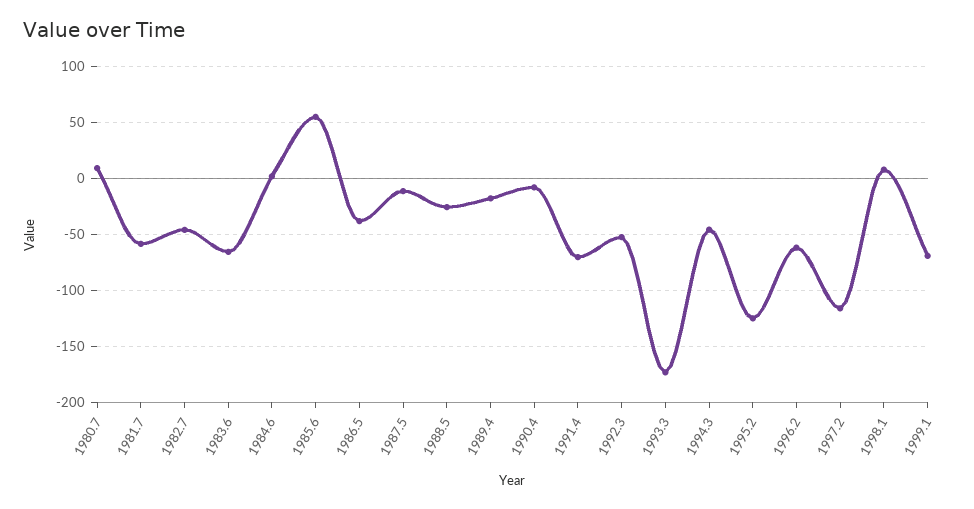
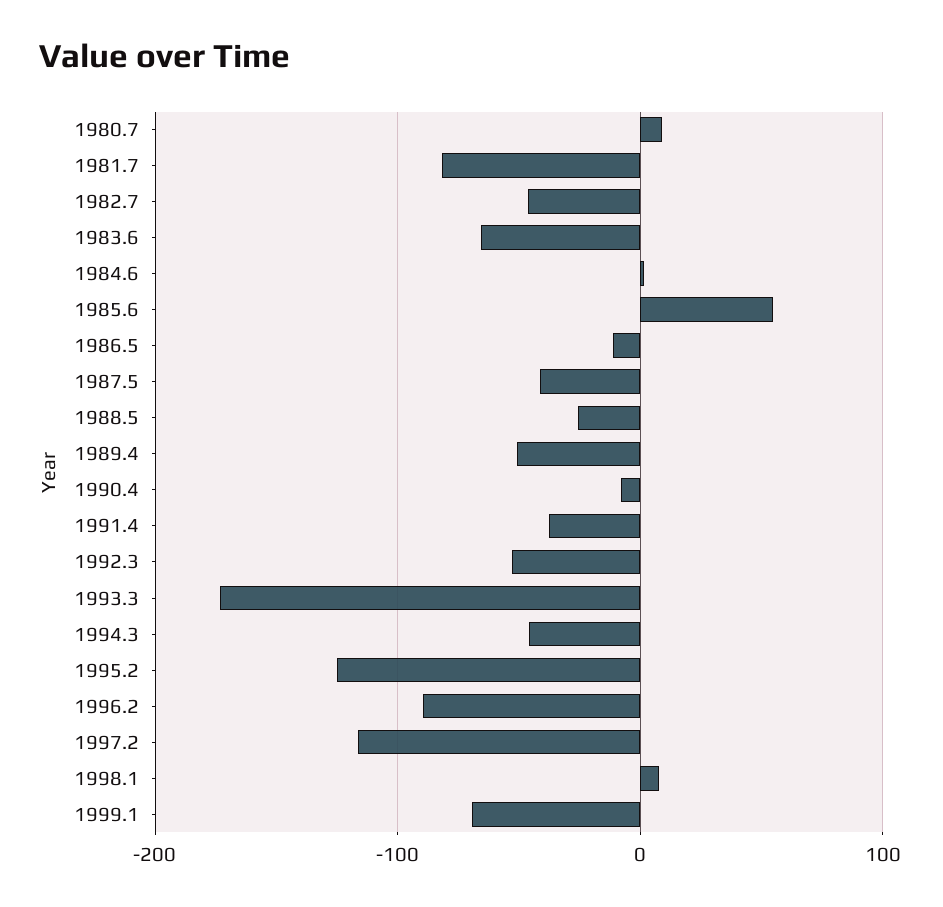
  {
    "1980.7": 10,
-   "1981.7": -60,
+   "1981.7": -80,
    "1982.7": -50,
    "1983.6": -70,
    "1984.6": 0,
    "1985.6": 50,
-   "1986.5": -40,
+   "1986.5": -10,
-   "1987.5": -10,
+   "1987.5": -40,
    "1988.5": -30,
-   "1989.4": -20,
+   "1989.4": -50,
    "1990.4": -10,
-   "1991.4": -70,
+   "1991.4": -40,
    "1992.3": -50,
    "1993.3": -170,
    "1994.3": -50,
    "1995.2": -130,
-   "1996.2": -60,
+   "1996.2": -90,
    "1997.2": -120,
    "1998.1": 10,
    "1999.1": -70
  }

